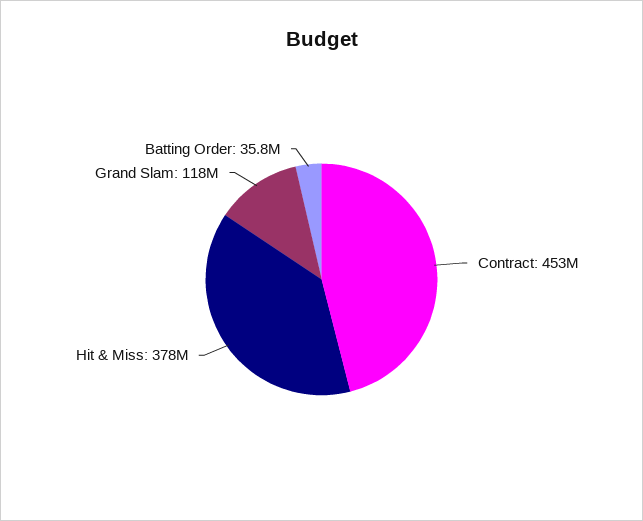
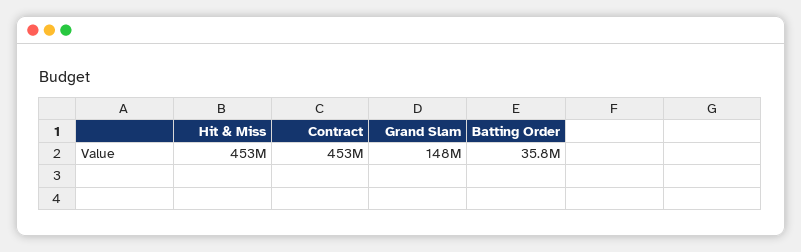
  {
    "Contract": 453000000,
-   "Hit & Miss": 378000000,
+   "Hit & Miss": 453000000,
-   "Grand Slam": 118000000,
+   "Grand Slam": 148000000,
    "Batting Order": 35800000
  }

